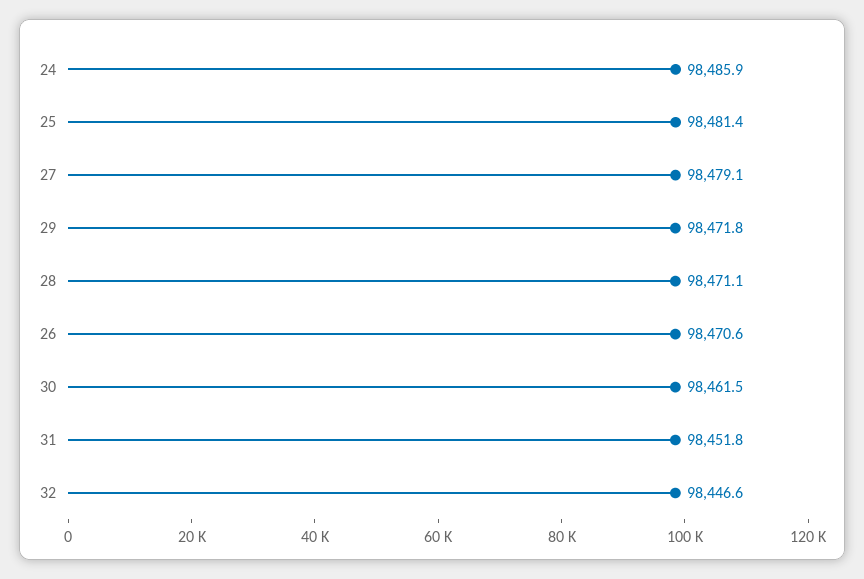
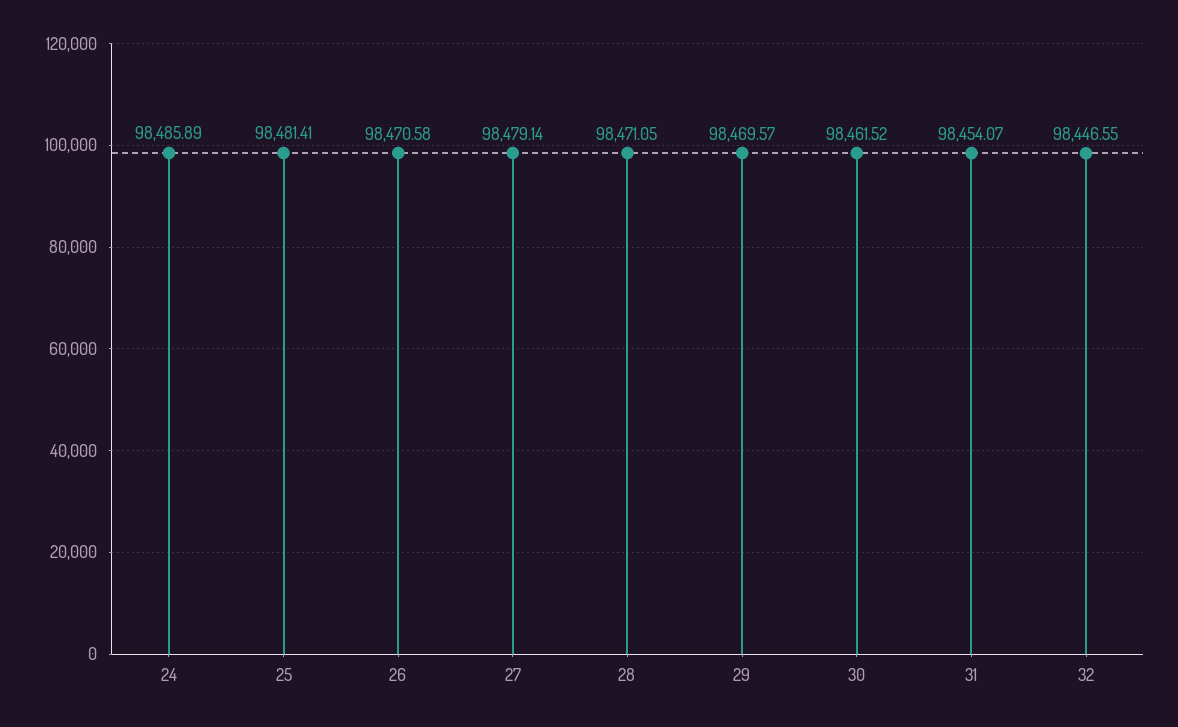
  {
    "24": 98485.89,
    "25": 98481.41,
    "27": 98479.14,
-   "29": 98471.8,
+   "29": 98469.57,
    "28": 98471.05,
    "26": 98470.58,
    "30": 98461.52,
-   "31": 98451.8,
+   "31": 98454.07,
    "32": 98446.55
  }

